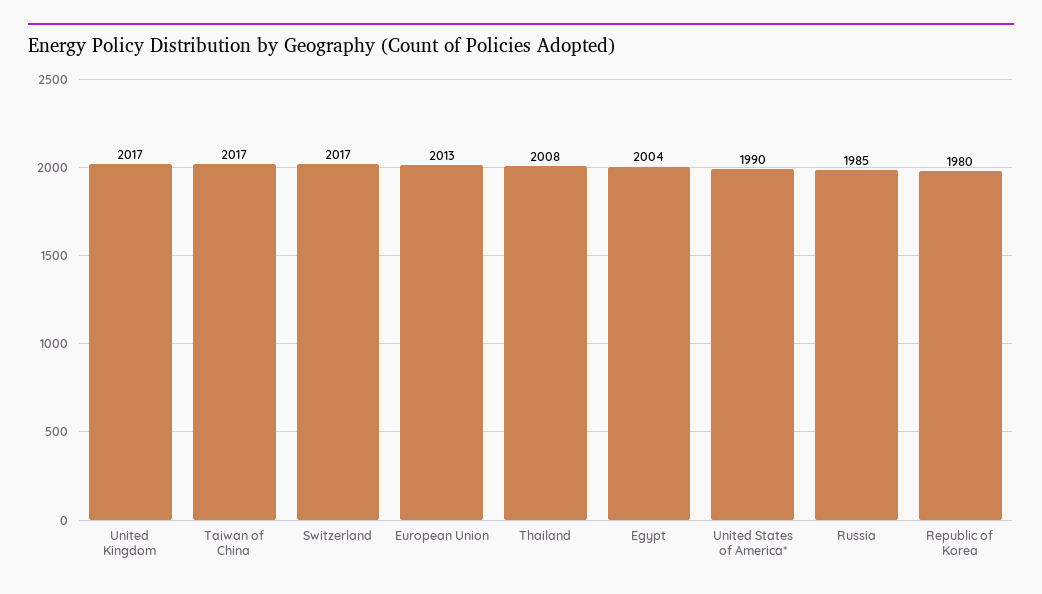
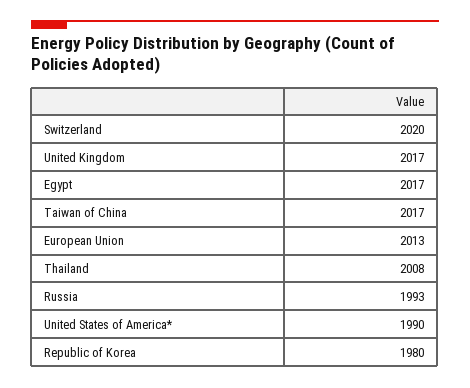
  {
    "United Kingdom": 2017,
    "Taiwan of China": 2017,
-   "Switzerland": 2017,
+   "Switzerland": 2020,
    "European Union": 2013,
    "Thailand": 2008,
-   "Egypt": 2004,
+   "Egypt": 2017,
    "United States of America*": 1990,
-   "Russia": 1985,
+   "Russia": 1993,
    "Republic of Korea": 1980
  }

